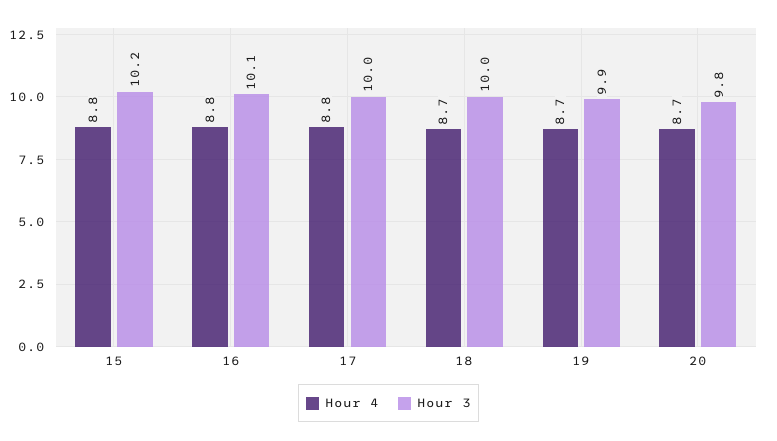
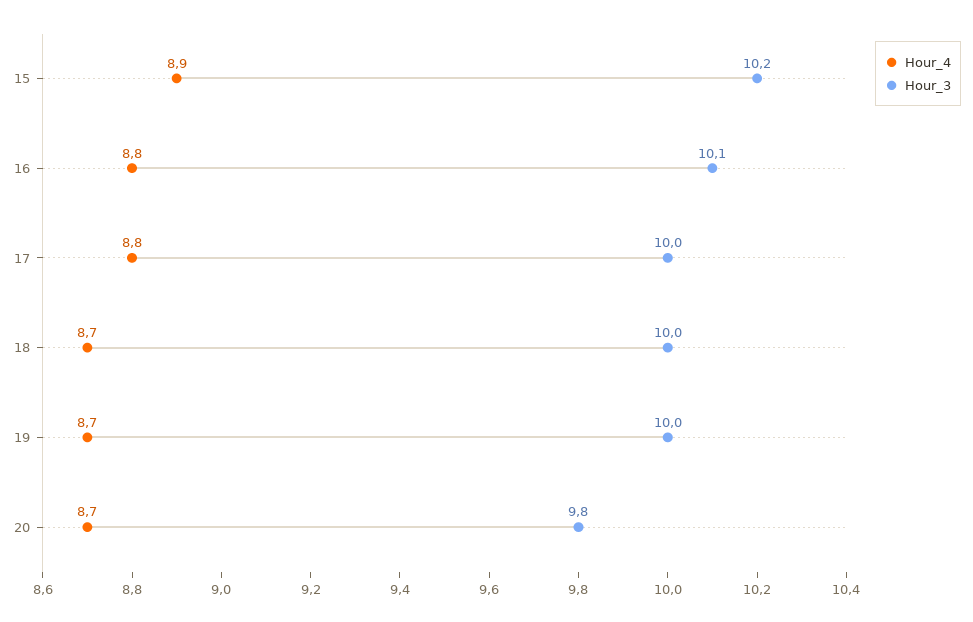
  {
    "Hour 4": {
-     "15": 8.8,
+     "15": 8.9,
      "16": 8.8,
      "17": 8.8,
      "18": 8.7,
      "19": 8.7,
      "20": 8.7
    },
    "Hour 3": {
      "15": 10.2,
      "16": 10.1,
      "17": 10,
      "18": 10,
-     "19": 9.9,
+     "19": 10,
      "20": 9.8
    }
  }

